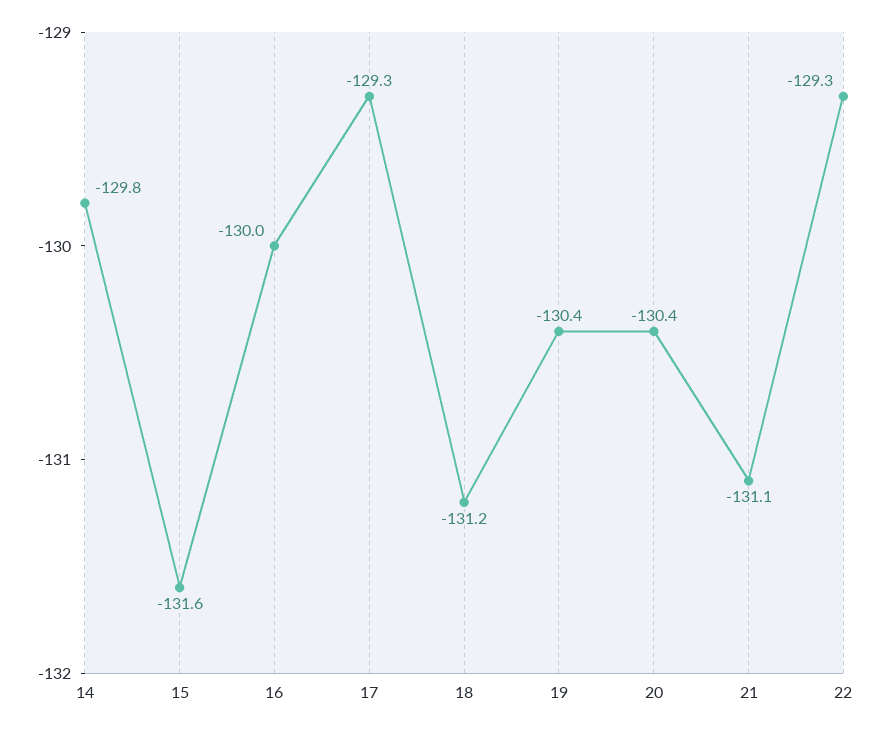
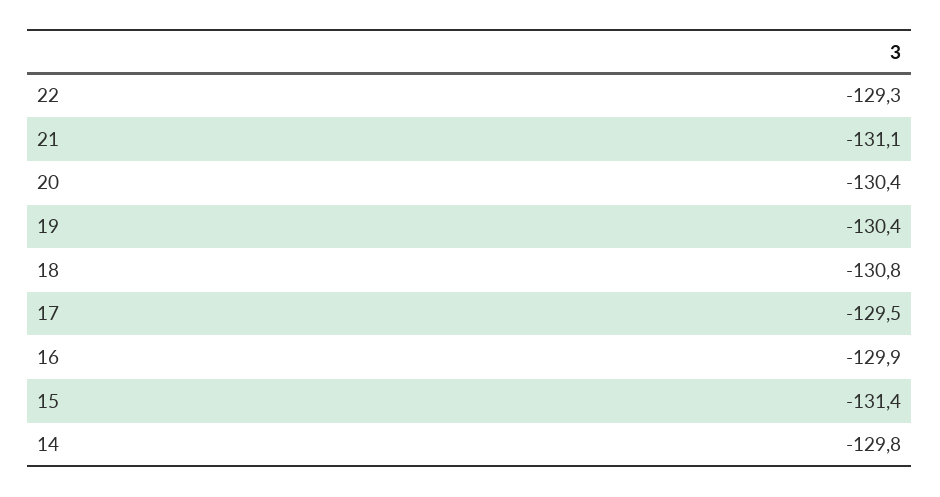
  {
    "14": -129.8,
-   "15": -131.6,
+   "15": -131.4,
-   "16": -130,
+   "16": -129.9,
-   "17": -129.3,
+   "17": -129.5,
-   "18": -131.2,
+   "18": -130.8,
    "19": -130.4,
    "20": -130.4,
    "21": -131.1,
    "22": -129.3
  }

